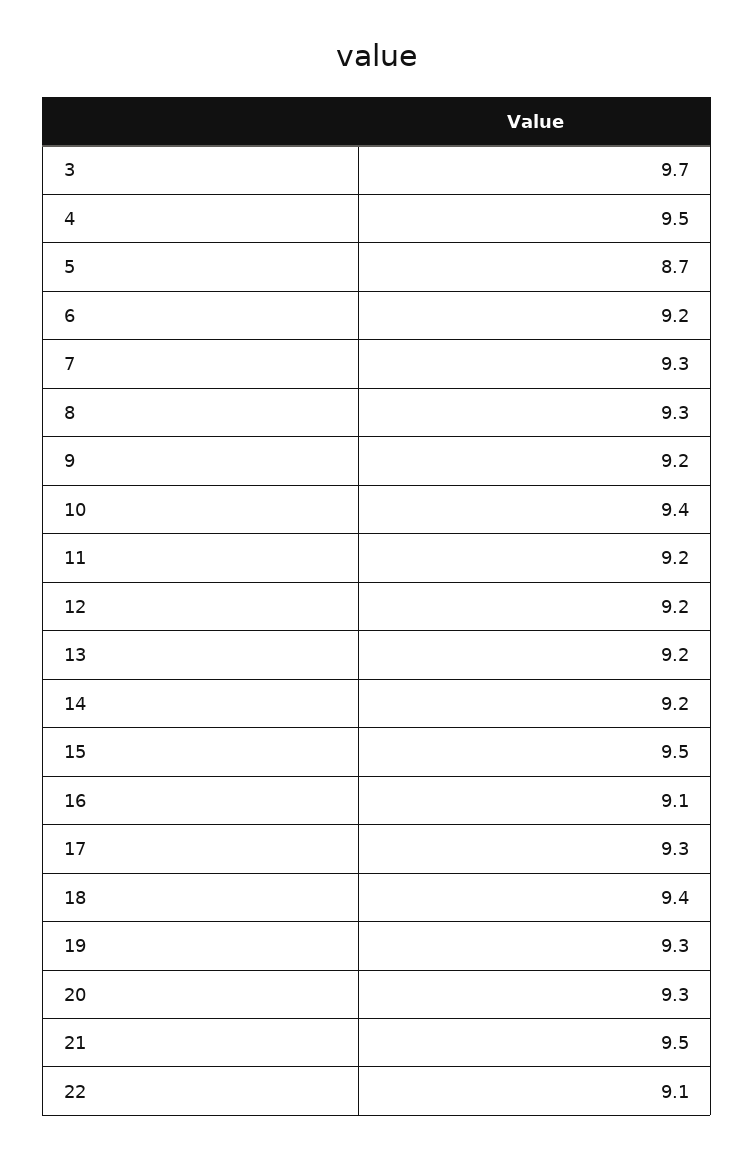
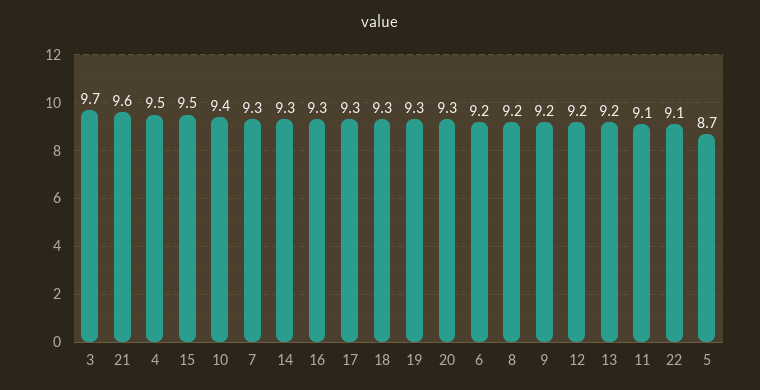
  {
    "3": 9.7,
    "4": 9.5,
    "5": 8.7,
    "6": 9.2,
    "7": 9.3,
-   "8": 9.3,
+   "8": 9.2,
    "9": 9.2,
    "10": 9.4,
-   "11": 9.2,
+   "11": 9.1,
    "12": 9.2,
    "13": 9.2,
-   "14": 9.2,
+   "14": 9.3,
    "15": 9.5,
-   "16": 9.1,
+   "16": 9.3,
    "17": 9.3,
-   "18": 9.4,
+   "18": 9.3,
    "19": 9.3,
    "20": 9.3,
-   "21": 9.5,
+   "21": 9.6,
    "22": 9.1
  }

